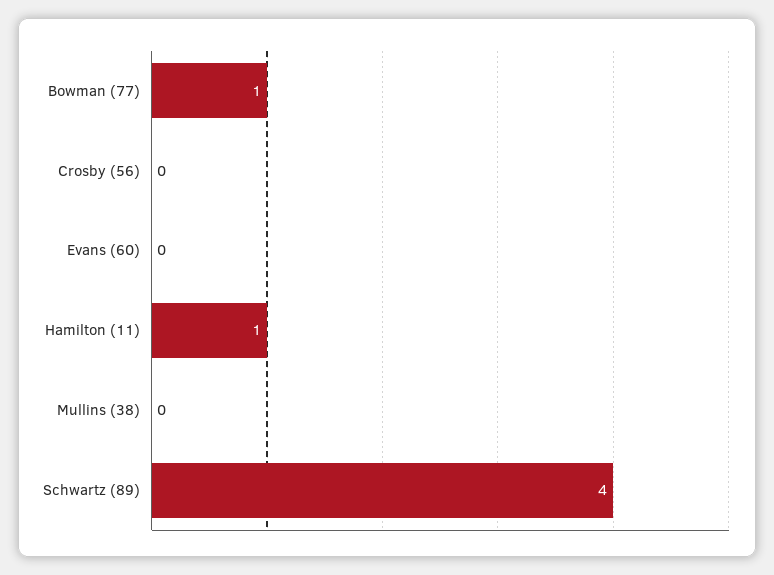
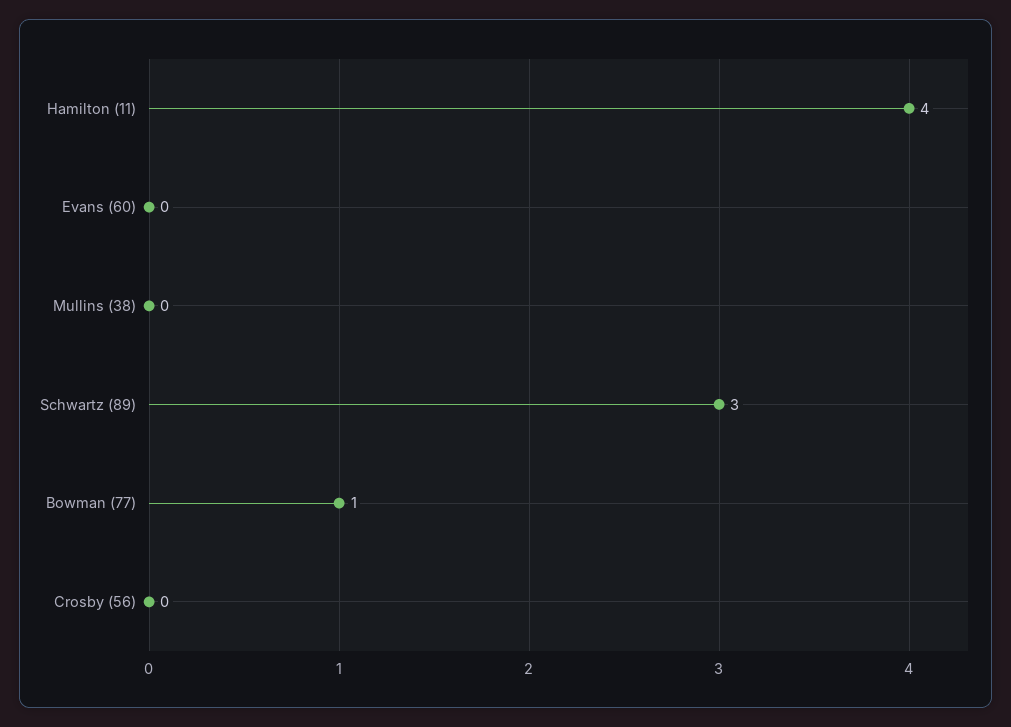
  {
    "Bowman (77)": 1,
    "Crosby (56)": 0,
    "Evans (60)": 0,
-   "Hamilton (11)": 1,
+   "Hamilton (11)": 4,
    "Mullins (38)": 0,
-   "Schwartz (89)": 4
+   "Schwartz (89)": 3
  }

